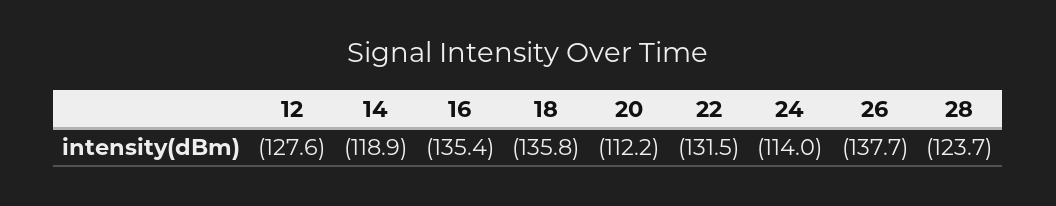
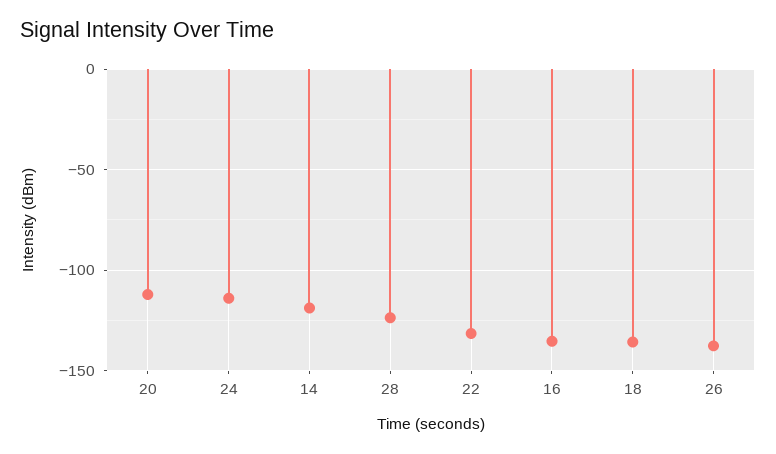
  {
-   "12": -127.6,
    "14": -118.9,
    "16": -135.4,
    "18": -135.8,
    "20": -112.2,
    "22": -131.5,
    "24": -114,
    "26": -137.7,
    "28": -123.7
  }

